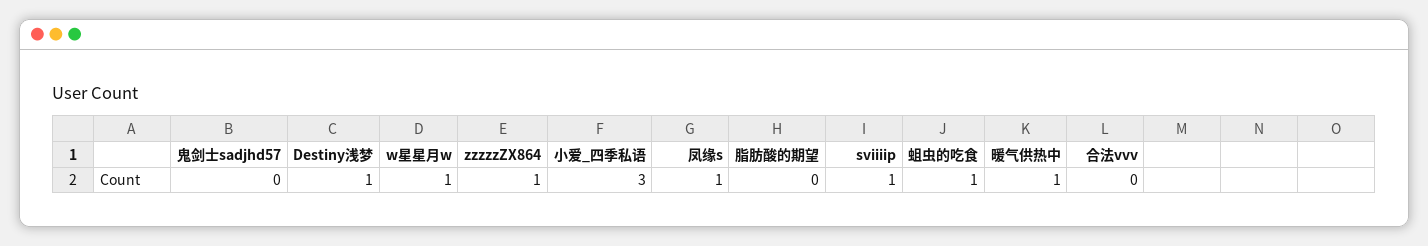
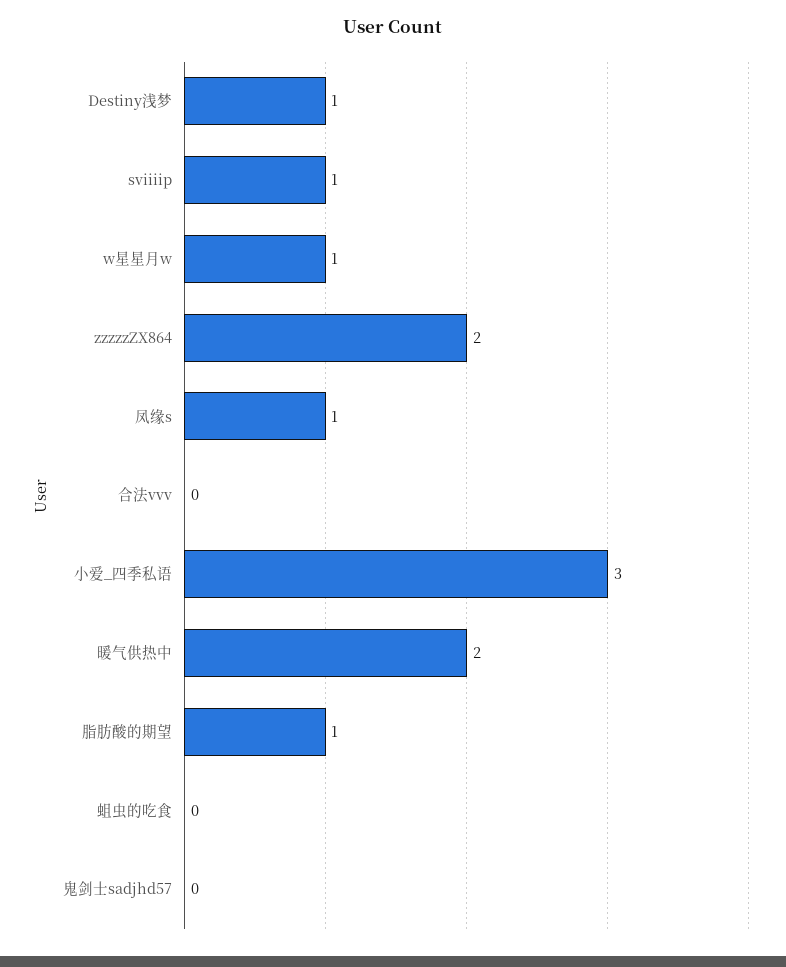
  {
    "鬼剑士sadjhd57": 0,
    "Destiny浅梦": 1,
    "w星星月w": 1,
-   "zzzzzZX864": 1,
+   "zzzzzZX864": 2,
    "小爱_四季私语": 3,
    "凤缘s": 1,
-   "脂肪酸的期望": 0,
+   "脂肪酸的期望": 1,
    "sviiiip": 1,
-   "蛆虫的吃食": 1,
+   "蛆虫的吃食": 0,
-   "暖气供热中": 1,
+   "暖气供热中": 2,
    "合法vvv": 0
  }

